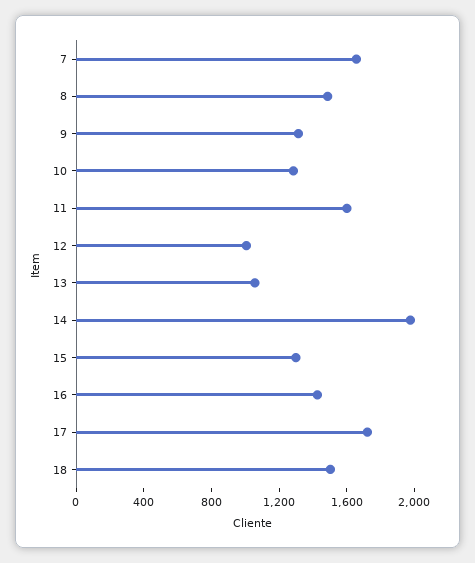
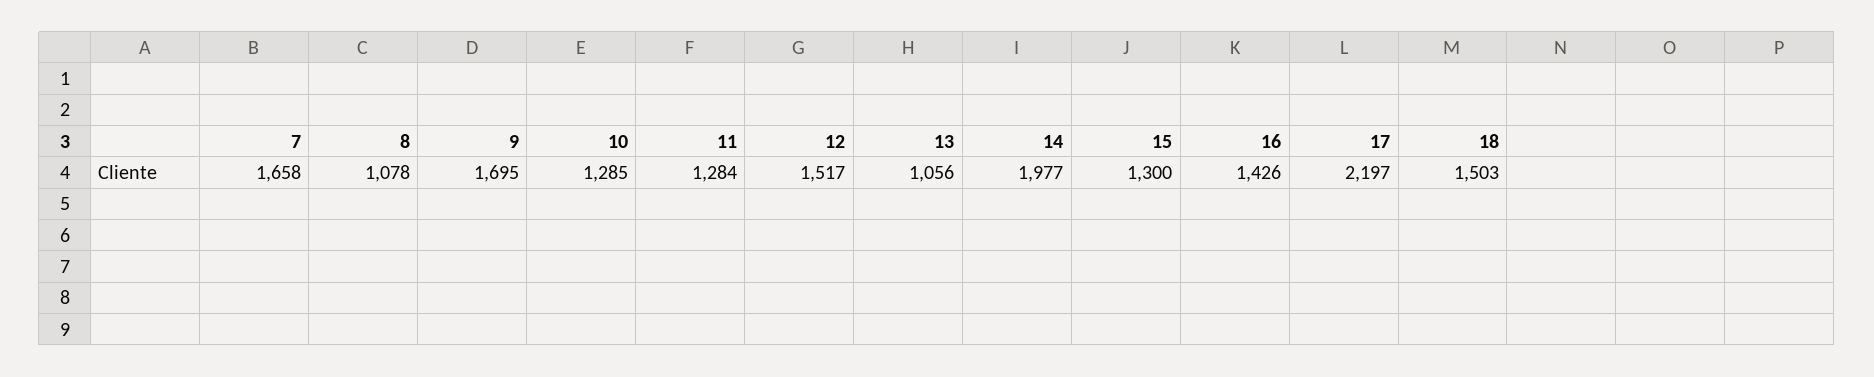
  {
    "7": 1658,
-   "8": 1500,
+   "8": 1078,
-   "9": 1300,
+   "9": 1695,
    "10": 1285,
-   "11": 1600,
+   "11": 1284,
-   "12": 1000,
+   "12": 1517,
    "13": 1056,
    "14": 1977,
    "15": 1300,
    "16": 1426,
-   "17": 1700,
+   "17": 2197,
    "18": 1503
  }

